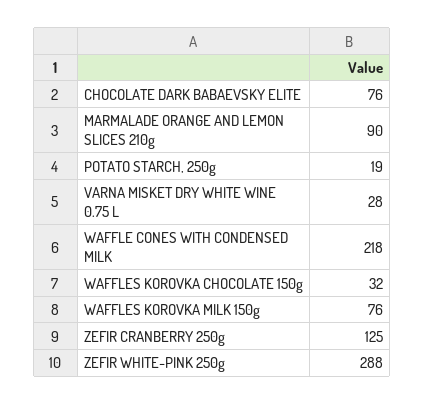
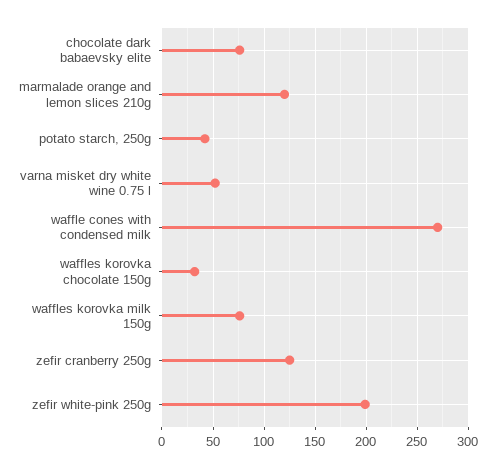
  {
    "CHOCOLATE DARK BABAEVSKY ELITE": 76,
-   "MARMALADE ORANGE AND LEMON SLICES 210g": 90,
+   "MARMALADE ORANGE AND LEMON SLICES 210g": 120,
-   "POTATO STARCH, 250g": 19,
+   "POTATO STARCH, 250g": 40,
-   "VARNA MISKET DRY WHITE WINE 0.75 L": 28,
+   "VARNA MISKET DRY WHITE WINE 0.75 L": 50,
-   "WAFFLE CONES WITH CONDENSED MILK": 218,
+   "WAFFLE CONES WITH CONDENSED MILK": 270,
    "WAFFLES KOROVKA CHOCOLATE 150g": 32,
    "WAFFLES KOROVKA MILK 150g": 76,
    "ZEFIR CRANBERRY 250g": 125,
-   "ZEFIR WHITE-PINK 250g": 288
+   "ZEFIR WHITE-PINK 250g": 200
  }

